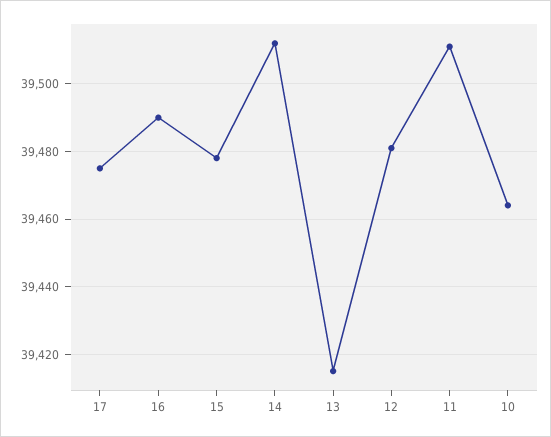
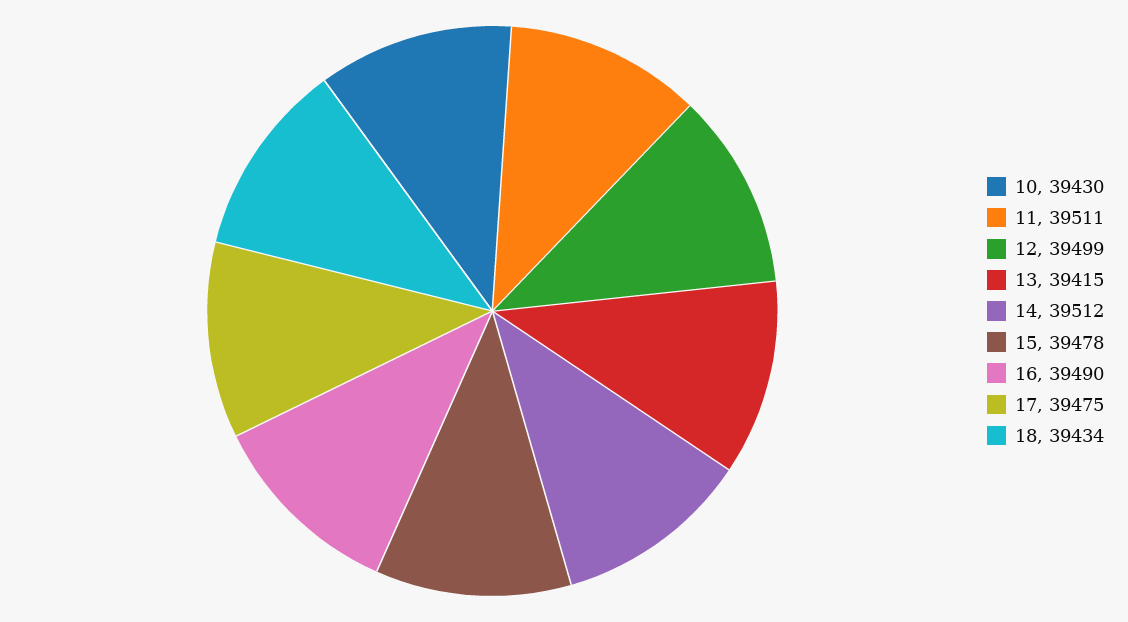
  {
    "17": 39475,
    "16": 39490,
    "15": 39478,
    "14": 39512,
    "13": 39415,
-   "12": 39480,
+   "12": 39499,
    "11": 39511,
-   "10": 39465
+   "10": 39430,
+   "18": 39434
  }

